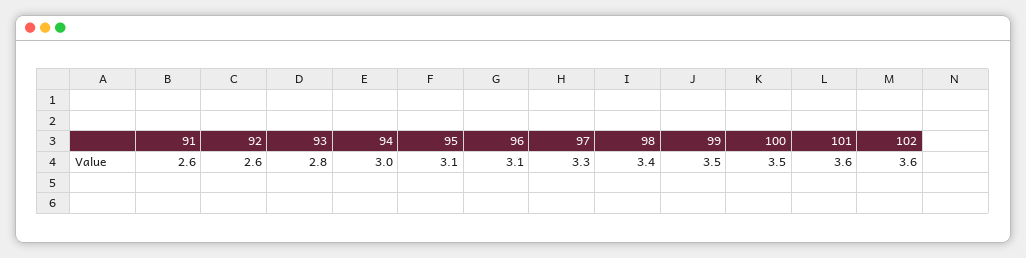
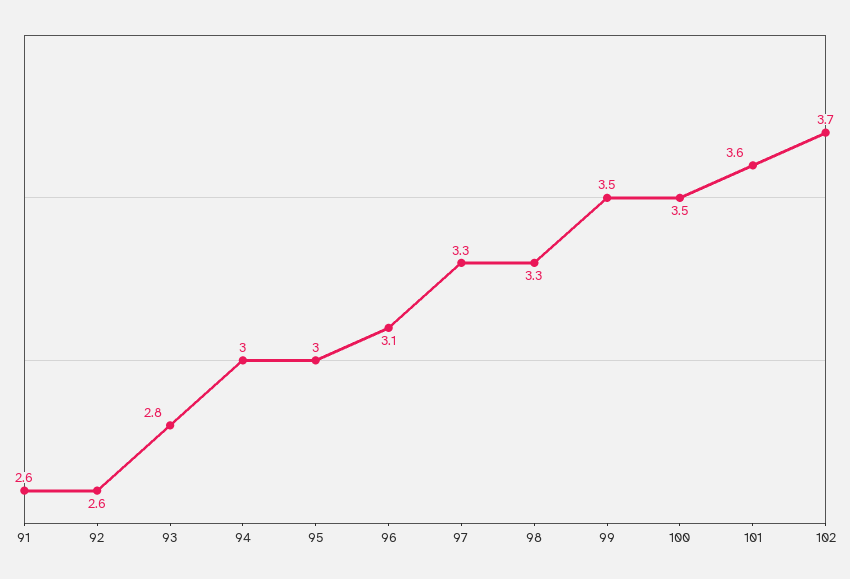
  {
    "91": 2.6,
    "92": 2.6,
    "93": 2.8,
    "94": 3,
-   "95": 3.1,
+   "95": 3,
    "96": 3.1,
    "97": 3.3,
-   "98": 3.4,
+   "98": 3.3,
    "99": 3.5,
    "100": 3.5,
    "101": 3.6,
-   "102": 3.6
+   "102": 3.7
  }

